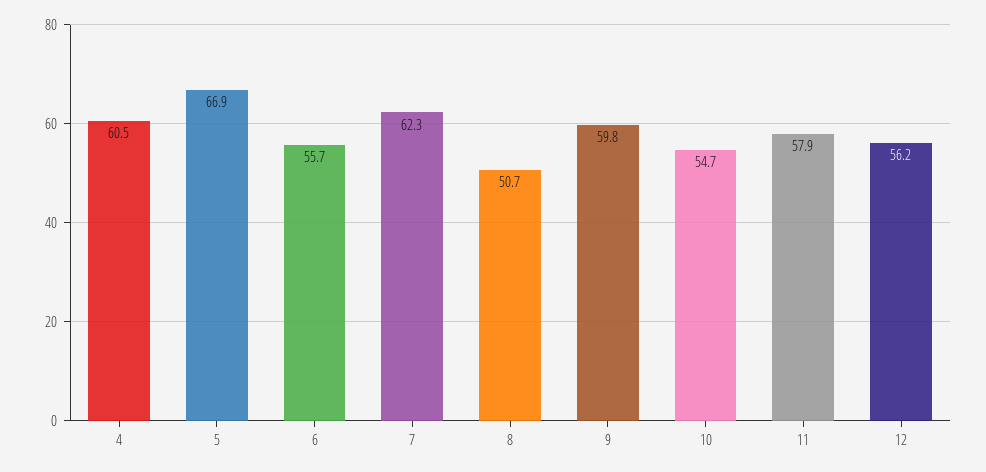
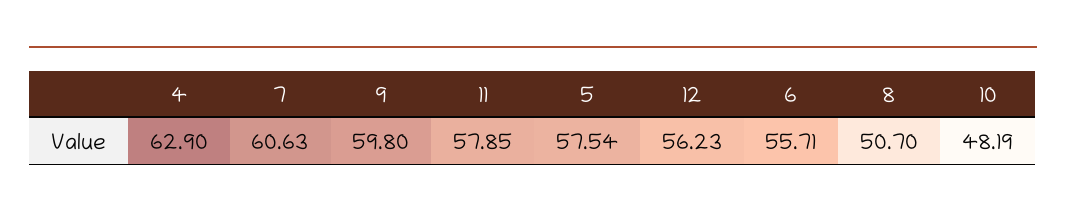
  {
-   "4": 60.5,
+   "4": 62.9,
-   "5": 66.9,
+   "5": 57.54,
    "6": 55.71,
-   "7": 62.3,
+   "7": 60.63,
    "8": 50.7,
    "9": 59.8,
-   "10": 54.7,
+   "10": 48.19,
    "11": 57.85,
    "12": 56.23
  }

